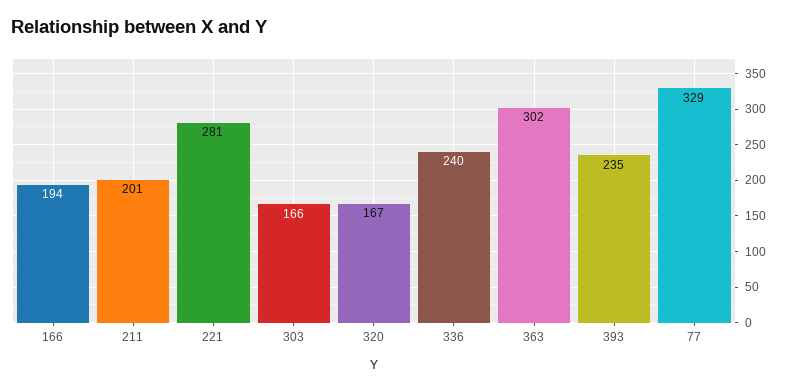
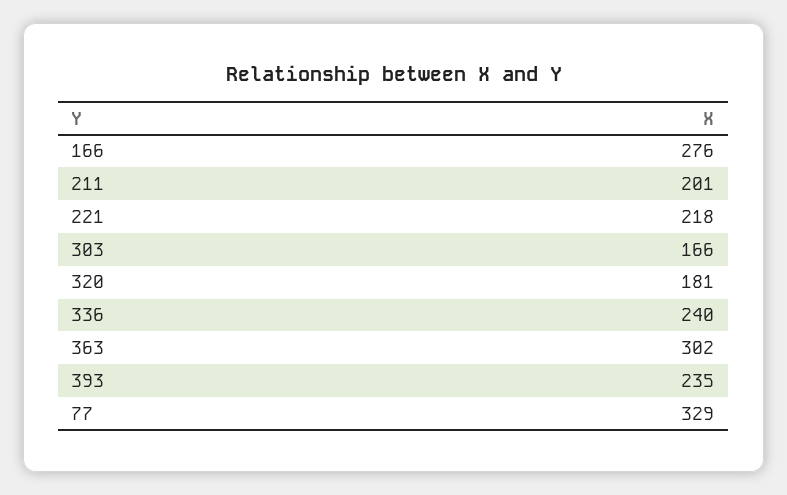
  {
-   "166": 194,
+   "166": 276,
    "211": 201,
-   "221": 281,
+   "221": 218,
    "303": 166,
-   "320": 167,
+   "320": 181,
    "336": 240,
    "363": 302,
    "393": 235,
    "77": 329
  }

